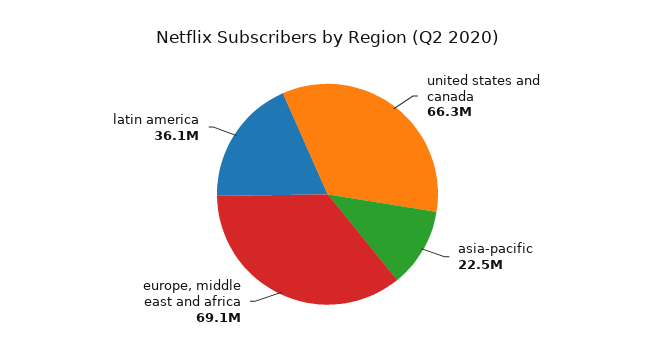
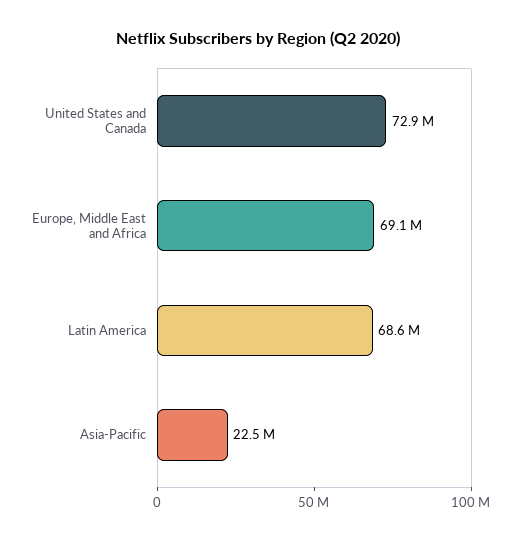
  {
-   "united states and canada": 66300000,
+   "united states and canada": 72900000,
    "asia-pacific": 22500000,
    "europe, middle east and africa": 69100000,
-   "latin america": 36100000
+   "latin america": 68600000
  }

